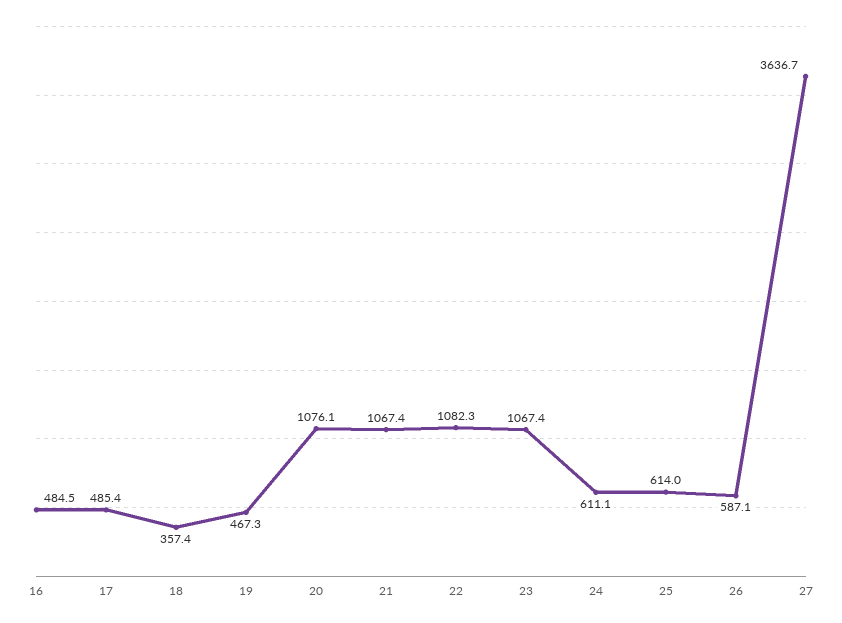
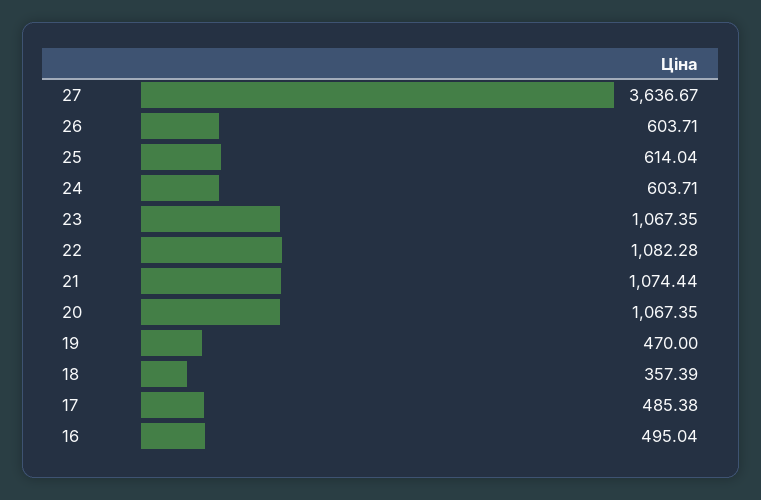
  {
-   "16": 484.5,
+   "16": 495.04,
    "17": 485.38,
    "18": 357.39,
-   "19": 467.3,
+   "19": 470,
-   "20": 1076.1,
+   "20": 1067.35,
-   "21": 1067.4,
+   "21": 1074.44,
    "22": 1082.28,
    "23": 1067.35,
-   "24": 611.1,
+   "24": 603.71,
    "25": 614.04,
-   "26": 587.1,
+   "26": 603.71,
    "27": 3636.67
  }

